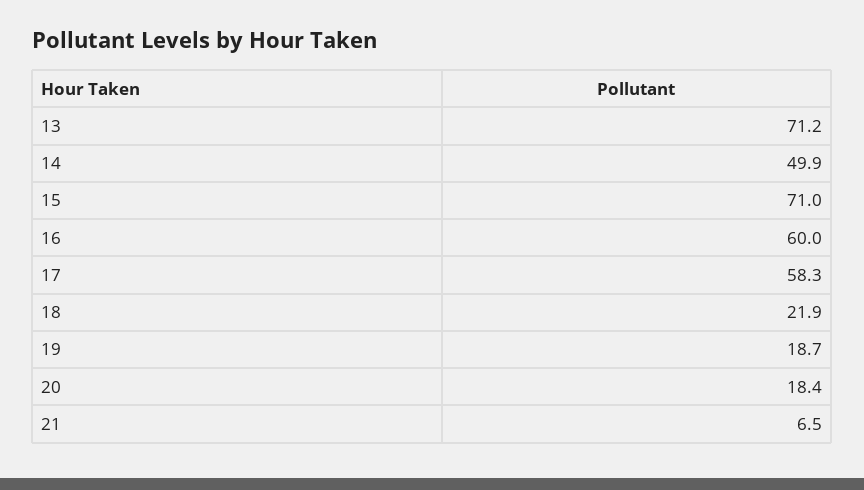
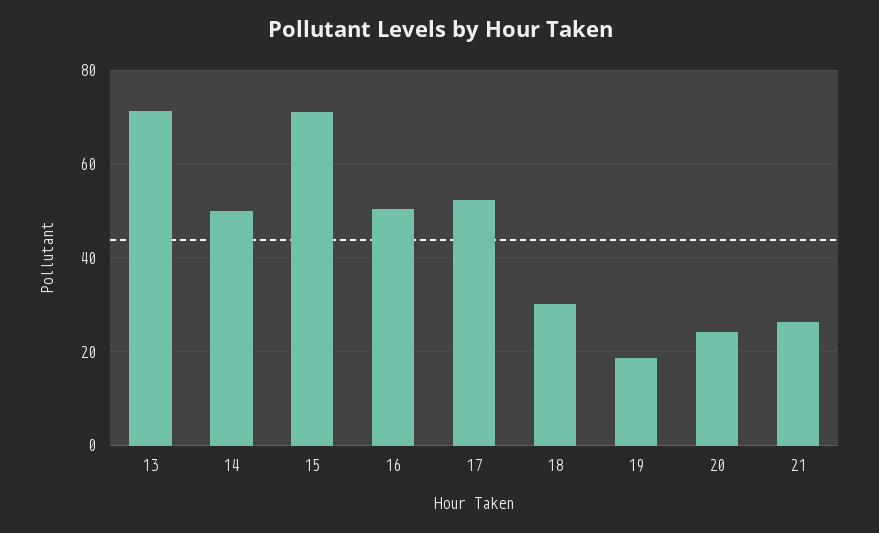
  {
    "13": 71.2,
    "14": 49.9,
    "15": 71,
-   "16": 60,
+   "16": 50,
-   "17": 58.3,
+   "17": 52,
-   "18": 21.9,
+   "18": 30,
    "19": 18.7,
-   "20": 18.4,
+   "20": 24,
-   "21": 6.5
+   "21": 26
  }

